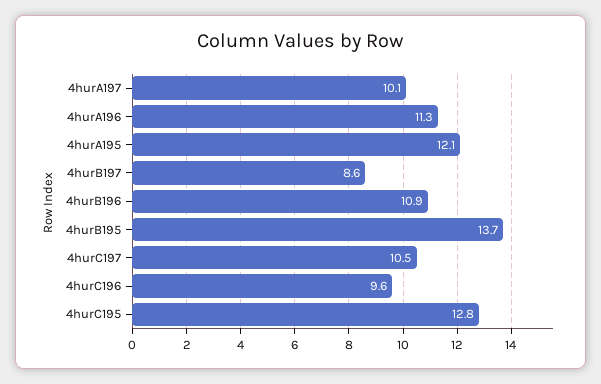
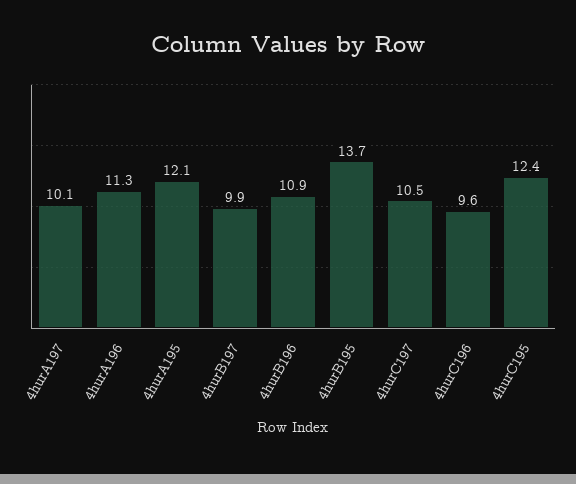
  {
    "4hurA197": 10.1,
    "4hurA196": 11.3,
    "4hurA195": 12.1,
-   "4hurB197": 8.6,
+   "4hurB197": 9.9,
    "4hurB196": 10.9,
    "4hurB195": 13.7,
    "4hurC197": 10.5,
    "4hurC196": 9.6,
-   "4hurC195": 12.8
+   "4hurC195": 12.4
  }

